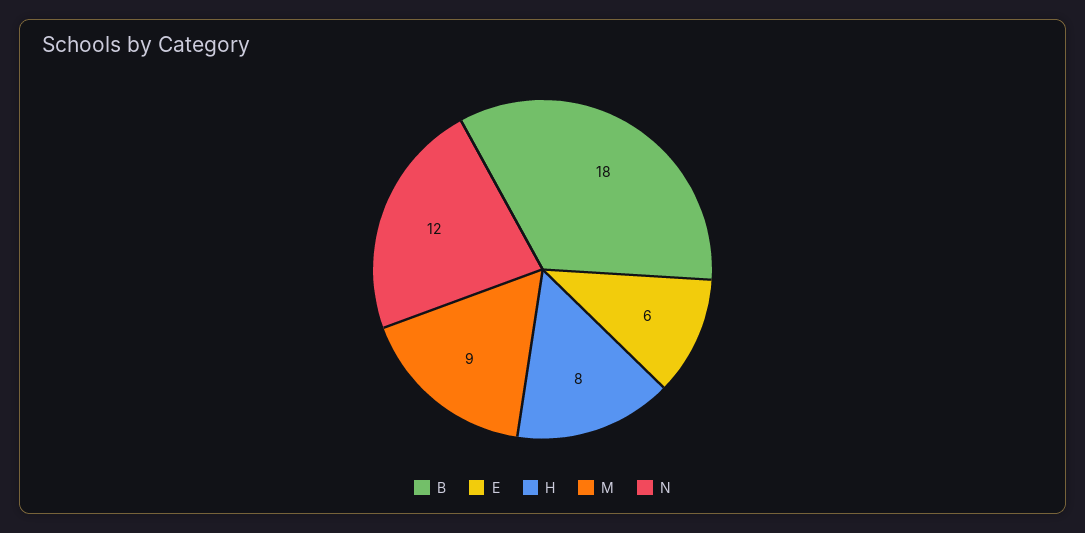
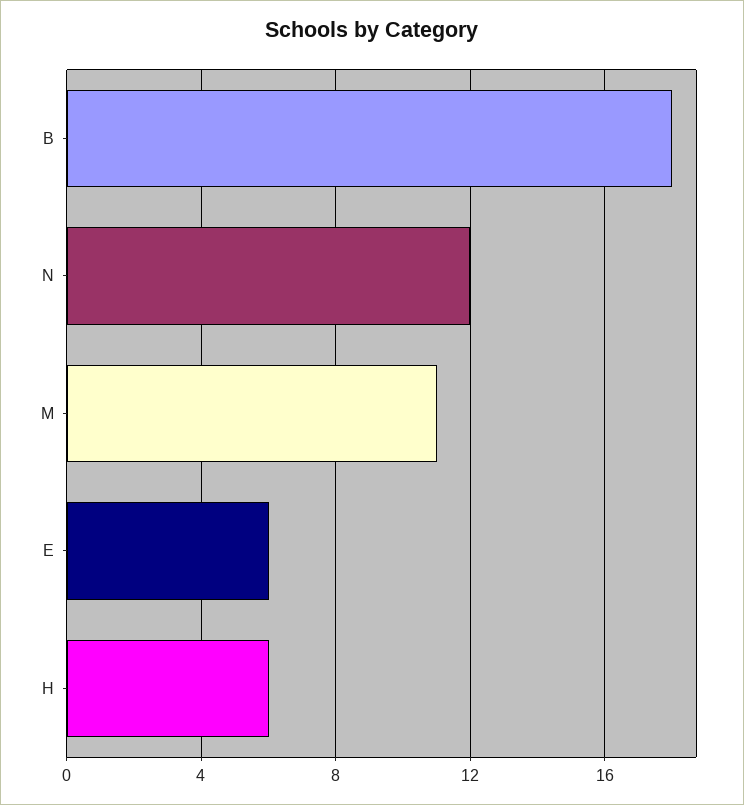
  {
    "B": 18,
    "E": 6,
-   "H": 8,
+   "H": 6,
-   "M": 9,
+   "M": 11,
    "N": 12
  }

